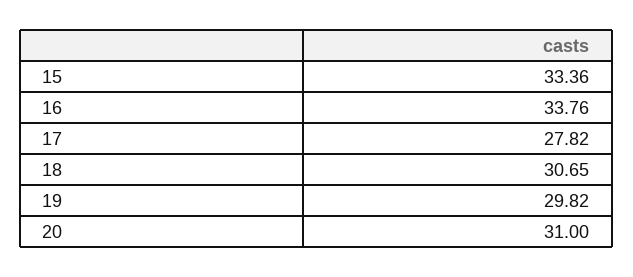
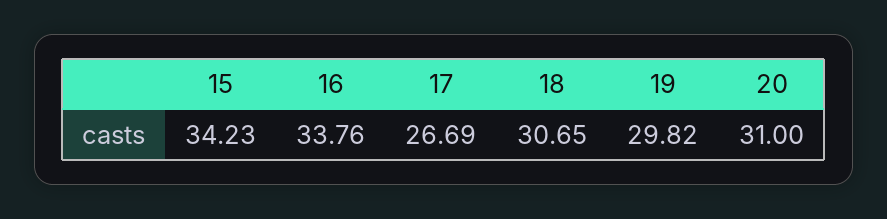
  {
-   "15": 33.36,
+   "15": 34.23,
    "16": 33.76,
-   "17": 27.82,
+   "17": 26.69,
    "18": 30.65,
    "19": 29.82,
    "20": 31
  }

